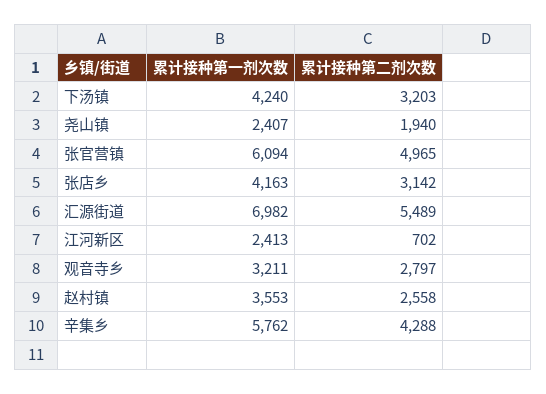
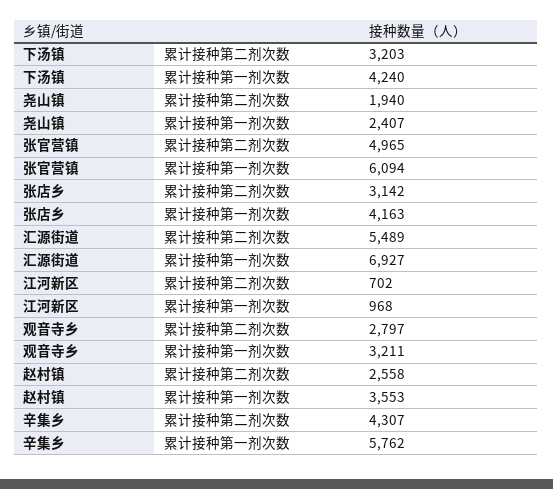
  {
    "累计接种第一剂次数": {
      "下汤镇": 4240,
      "尧山镇": 2407,
      "张官营镇": 6094,
      "张店乡": 4163,
-     "汇源街道": 6982,
+     "汇源街道": 6927,
-     "江河新区": 2413,
+     "江河新区": 968,
      "观音寺乡": 3211,
      "赵村镇": 3553,
      "辛集乡": 5762
    },
    "累计接种第二剂次数": {
      "下汤镇": 3203,
      "尧山镇": 1940,
      "张官营镇": 4965,
      "张店乡": 3142,
      "汇源街道": 5489,
      "江河新区": 702,
      "观音寺乡": 2797,
      "赵村镇": 2558,
-     "辛集乡": 4288
+     "辛集乡": 4307
    }
  }

